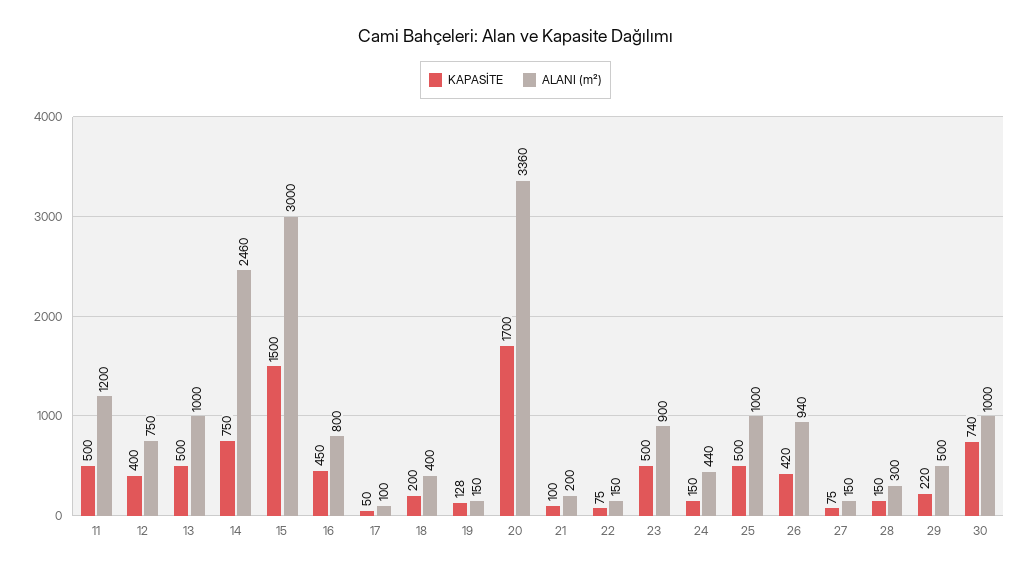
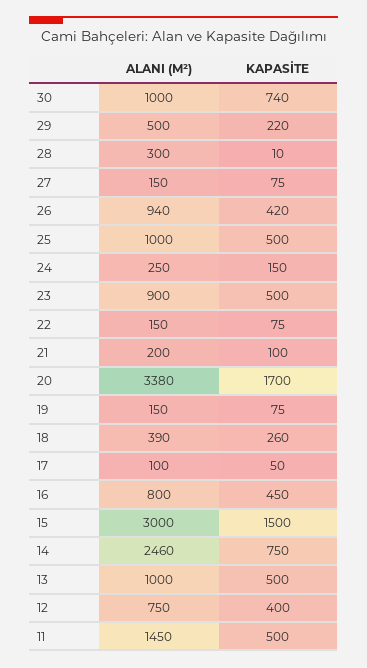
  {
    "KAPASİTE": {
      "11": 500,
      "12": 400,
      "13": 500,
      "14": 750,
      "15": 1500,
      "16": 450,
      "17": 50,
-     "18": 200,
+     "18": 260,
-     "19": 128,
+     "19": 75,
      "20": 1700,
      "21": 100,
      "22": 75,
      "23": 500,
      "24": 150,
      "25": 500,
      "26": 420,
      "27": 75,
-     "28": 150,
+     "28": 10,
      "29": 220,
      "30": 740
    },
    "ALANI (m²)": {
-     "11": 1200,
+     "11": 1450,
      "12": 750,
      "13": 1000,
      "14": 2460,
      "15": 3000,
      "16": 800,
      "17": 100,
-     "18": 400,
+     "18": 390,
      "19": 150,
-     "20": 3360,
+     "20": 3380,
      "21": 200,
      "22": 150,
      "23": 900,
-     "24": 440,
+     "24": 250,
      "25": 1000,
      "26": 940,
      "27": 150,
      "28": 300,
      "29": 500,
      "30": 1000
    }
  }

